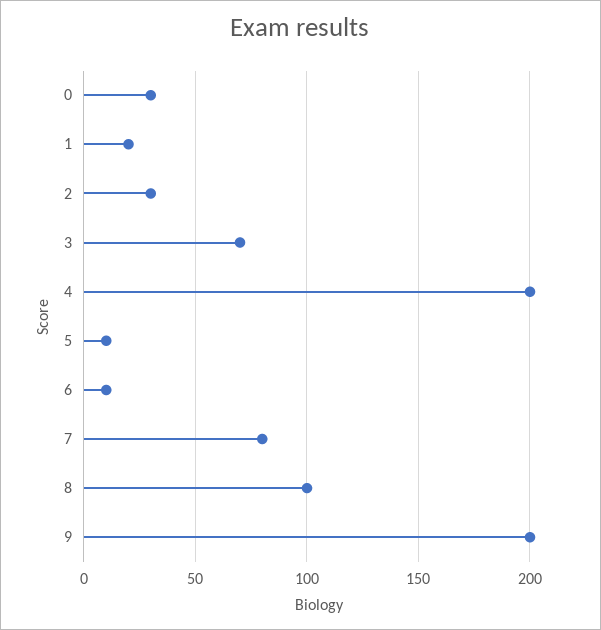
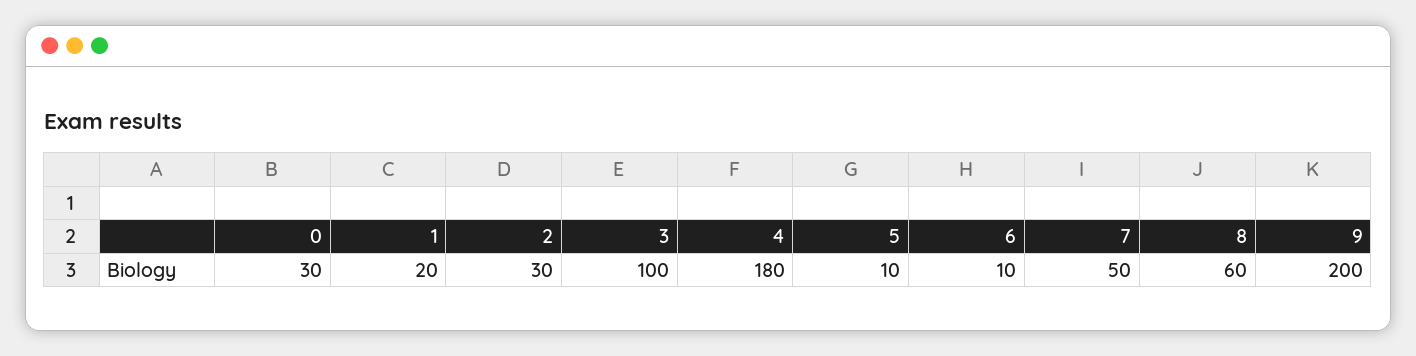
  {
    "0": 30,
    "1": 20,
    "2": 30,
-   "3": 70,
+   "3": 100,
-   "4": 200,
+   "4": 180,
    "5": 10,
    "6": 10,
-   "7": 80,
+   "7": 50,
-   "8": 100,
+   "8": 60,
    "9": 200
  }

